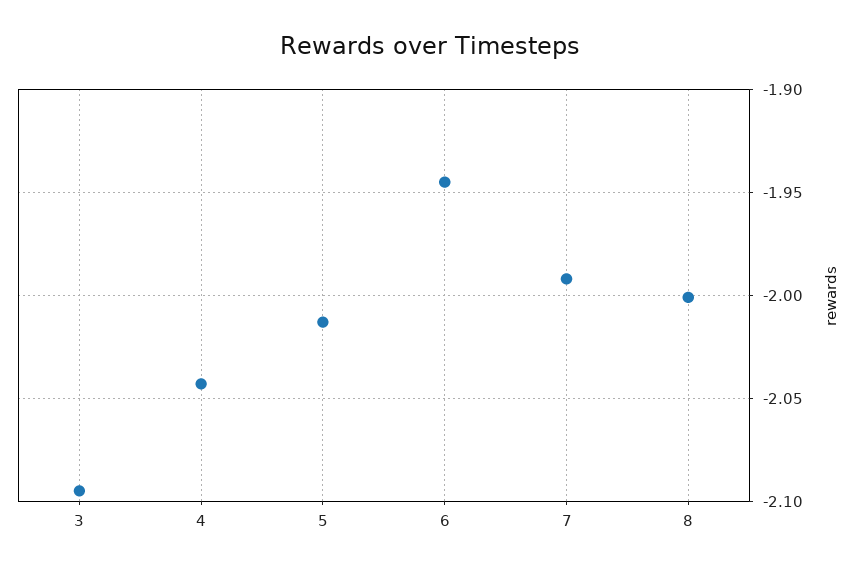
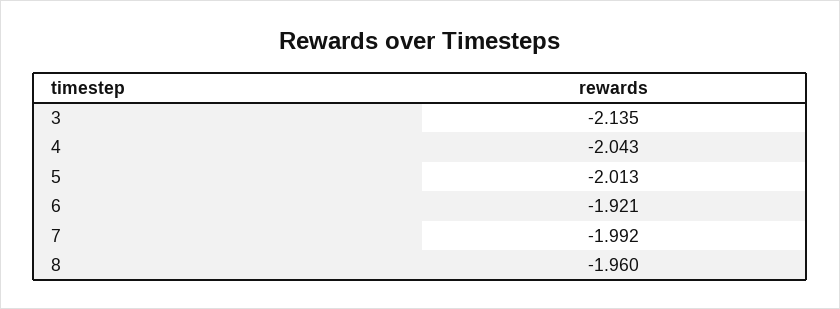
  {
-   "3": -2.095,
+   "3": -2.135,
    "4": -2.043,
    "5": -2.013,
-   "6": -1.945,
+   "6": -1.921,
    "7": -1.992,
-   "8": -2
+   "8": -1.96
  }

